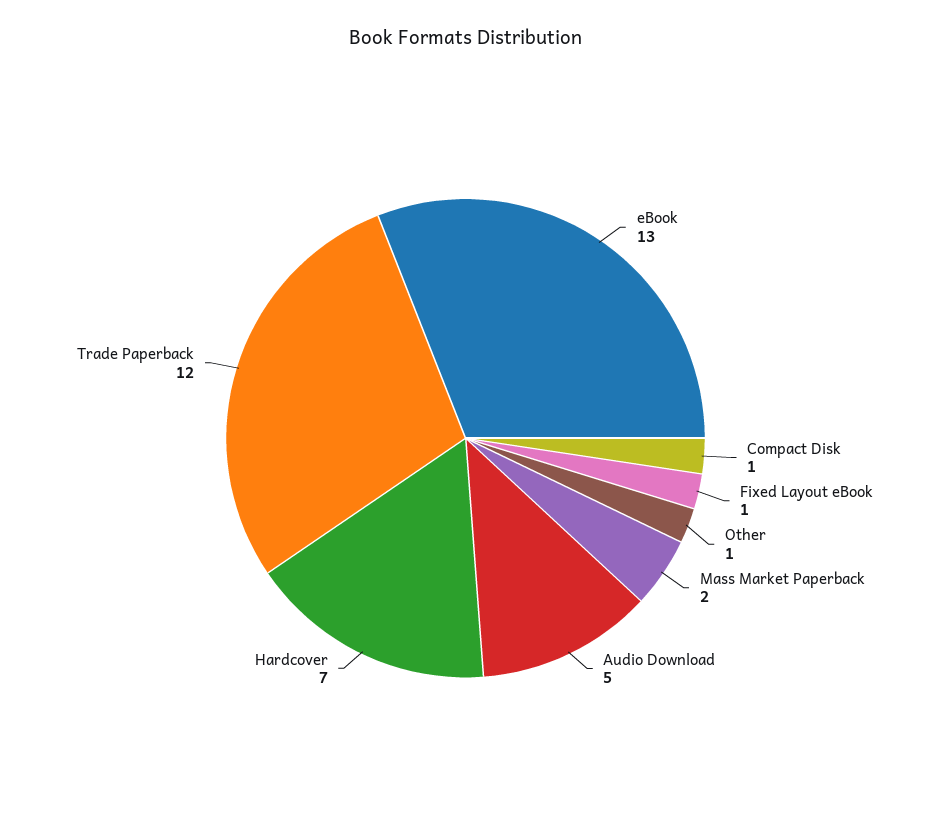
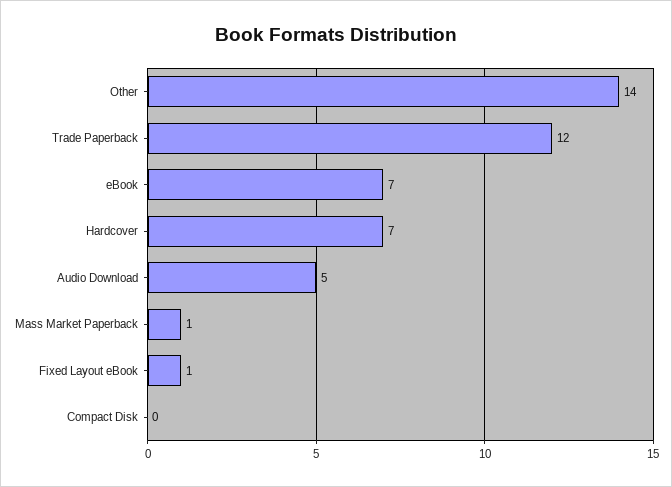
  {
-   "eBook": 13,
+   "eBook": 7,
-   "Compact Disk": 1,
+   "Compact Disk": 0,
    "Fixed Layout eBook": 1,
-   "Other": 1,
+   "Other": 14,
-   "Mass Market Paperback": 2,
+   "Mass Market Paperback": 1,
    "Audio Download": 5,
    "Hardcover": 7,
    "Trade Paperback": 12
  }

